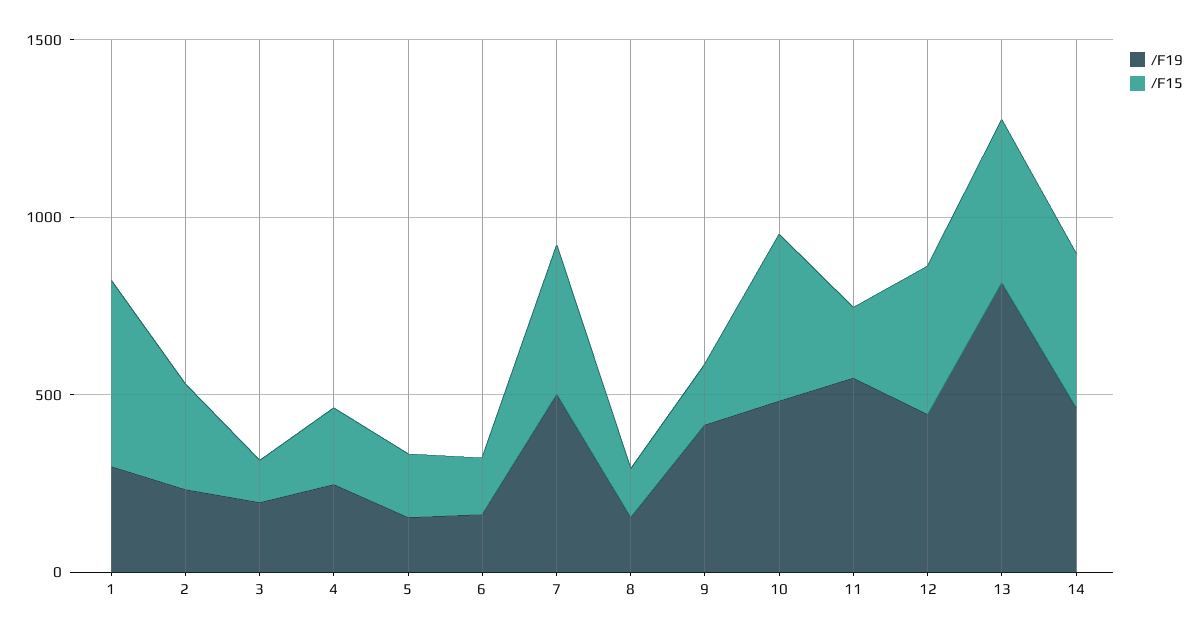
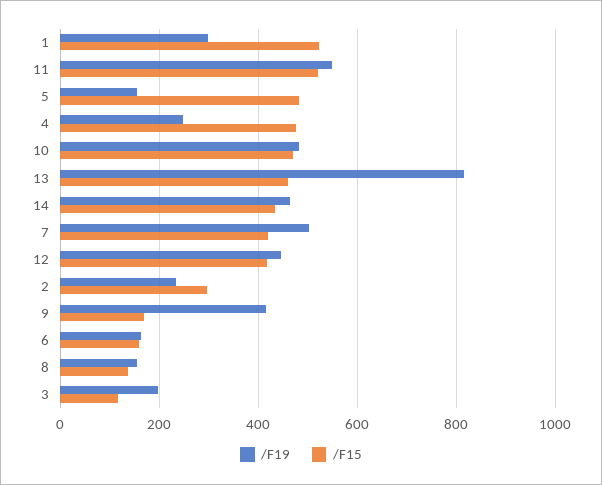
  {
    "/F19": {
      "1": 300,
      "2": 240,
      "3": 200,
      "4": 240,
      "5": 160,
      "6": 160,
      "7": 500,
      "8": 160,
      "9": 420,
      "10": 480,
      "11": 540,
      "12": 440,
      "13": 820,
      "14": 460
    },
    "/F15": {
      "1": 520,
      "2": 300,
      "3": 120,
-     "4": 200,
+     "4": 480,
-     "5": 200,
+     "5": 480,
      "6": 160,
      "7": 420,
      "8": 140,
      "9": 160,
      "10": 460,
-     "11": 200,
+     "11": 520,
      "12": 420,
      "13": 460,
      "14": 440
    }
  }

